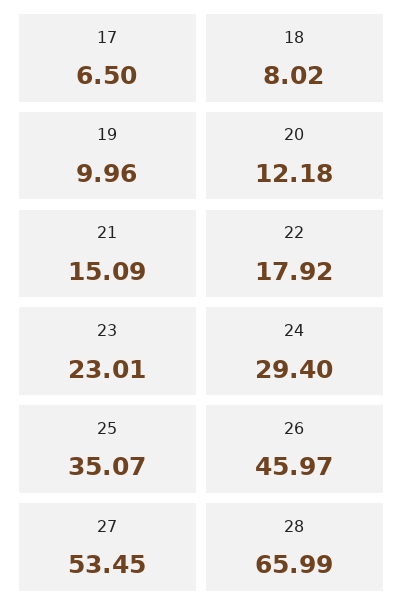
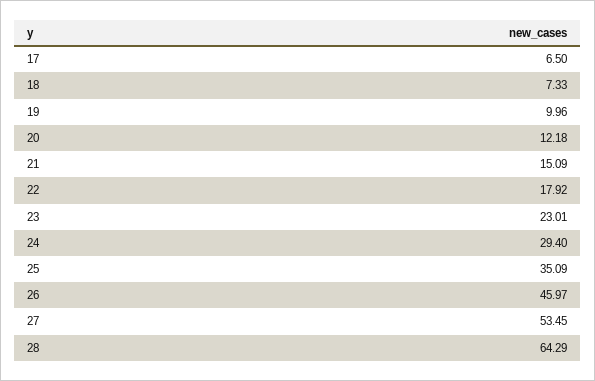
  {
    "17": 6.5,
-   "18": 8.02,
+   "18": 7.33,
    "19": 9.96,
    "20": 12.18,
    "21": 15.09,
    "22": 17.92,
    "23": 23.01,
    "24": 29.4,
-   "25": 35.07,
+   "25": 35.09,
    "26": 45.97,
    "27": 53.45,
-   "28": 65.99
+   "28": 64.29
  }

